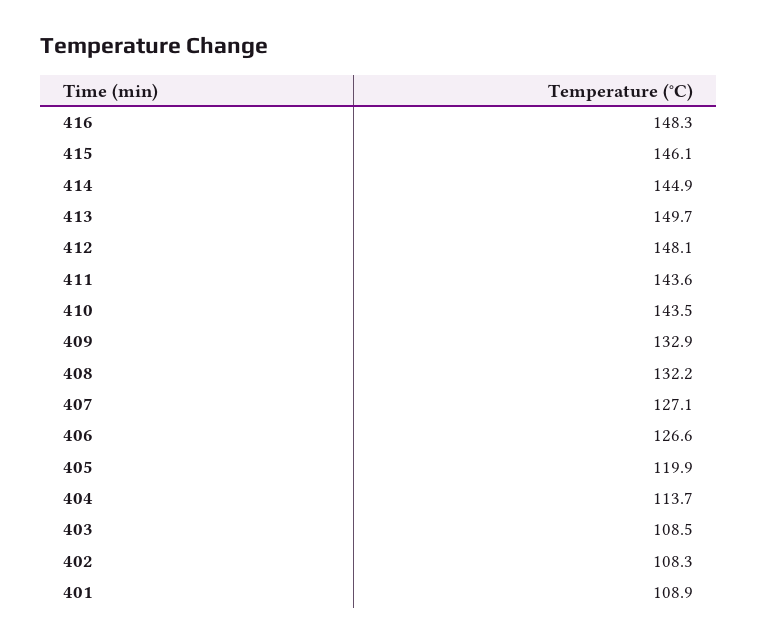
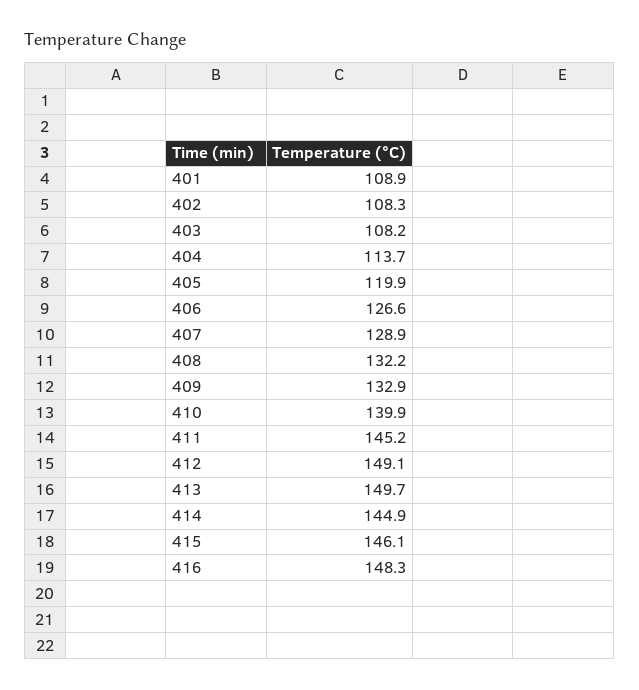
  {
    "416": 148.3,
    "415": 146.1,
    "414": 144.9,
    "413": 149.7,
-   "412": 148.1,
+   "412": 149.1,
-   "411": 143.6,
+   "411": 145.2,
-   "410": 143.5,
+   "410": 139.9,
    "409": 132.9,
    "408": 132.2,
-   "407": 127.1,
+   "407": 128.9,
    "406": 126.6,
    "405": 119.9,
    "404": 113.7,
-   "403": 108.5,
+   "403": 108.2,
    "402": 108.3,
    "401": 108.9
  }

